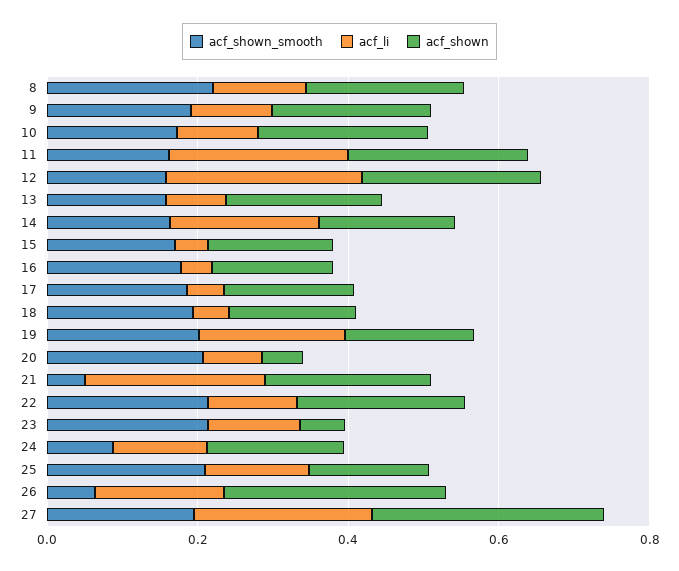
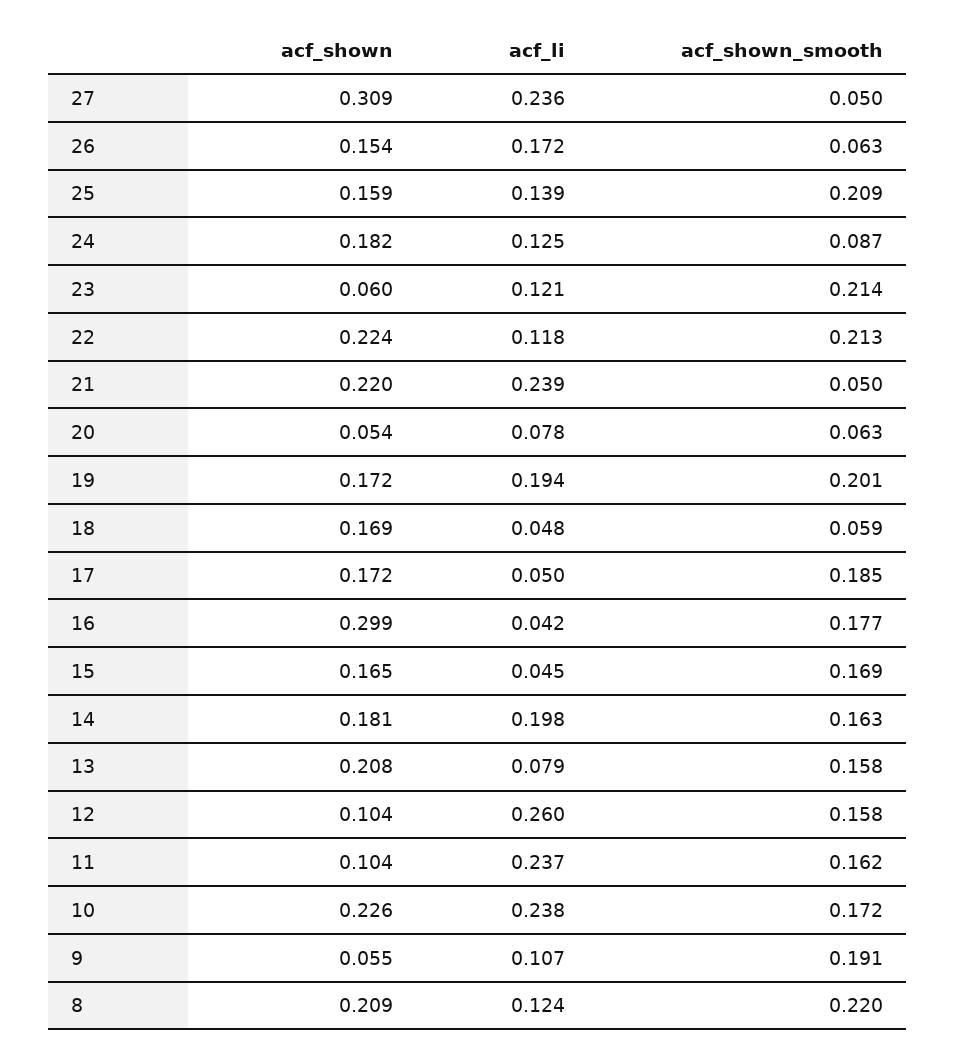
  {
    "acf_shown_smooth": {
      "8": 0.22,
      "9": 0.191,
      "10": 0.172,
      "11": 0.162,
      "12": 0.158,
      "13": 0.158,
      "14": 0.163,
      "15": 0.169,
      "16": 0.177,
      "17": 0.185,
-     "18": 0.2,
+     "18": 0.059,
      "19": 0.201,
-     "20": 0.2,
+     "20": 0.063,
      "21": 0.05,
      "22": 0.213,
      "23": 0.214,
      "24": 0.087,
      "25": 0.209,
      "26": 0.063,
-     "27": 0.2
+     "27": 0.05
    },
    "acf_li": {
      "8": 0.124,
      "9": 0.107,
-     "10": 0.1,
+     "10": 0.238,
      "11": 0.237,
      "12": 0.26,
      "13": 0.079,
      "14": 0.198,
      "15": 0.045,
      "16": 0.042,
      "17": 0.05,
      "18": 0.048,
      "19": 0.194,
      "20": 0.078,
      "21": 0.239,
      "22": 0.118,
      "23": 0.121,
      "24": 0.125,
      "25": 0.139,
      "26": 0.172,
      "27": 0.236
    },
    "acf_shown": {
      "8": 0.209,
-     "9": 0.2,
+     "9": 0.055,
      "10": 0.226,
-     "11": 0.25,
+     "11": 0.104,
-     "12": 0.25,
+     "12": 0.104,
      "13": 0.208,
      "14": 0.181,
      "15": 0.165,
-     "16": 0.15,
+     "16": 0.299,
      "17": 0.172,
      "18": 0.169,
      "19": 0.172,
      "20": 0.054,
      "21": 0.22,
      "22": 0.224,
      "23": 0.06,
      "24": 0.182,
      "25": 0.159,
-     "26": 0.3,
+     "26": 0.154,
      "27": 0.309
    }
  }

